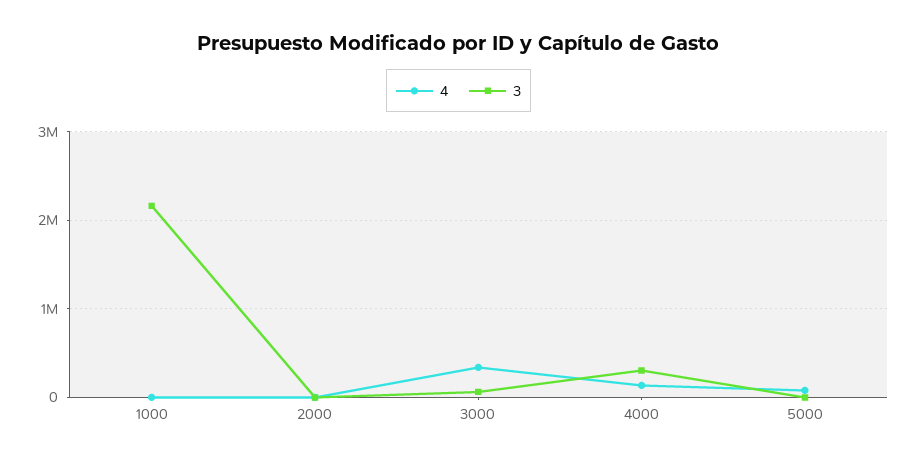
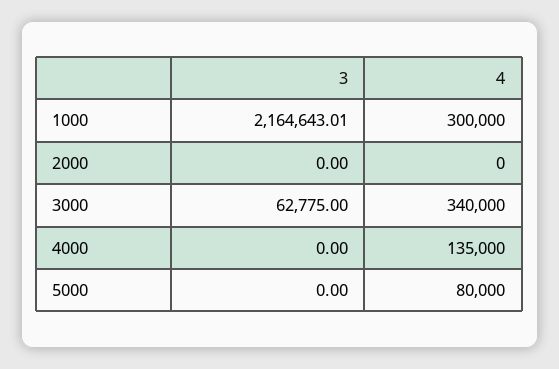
  {
    "4": {
-     "1000": 0,
+     "1000": 300000,
      "2000": 0,
      "3000": 340000,
      "4000": 135000,
      "5000": 80000
    },
    "3": {
      "1000": 2164643.01,
      "2000": 0,
      "3000": 62775,
-     "4000": 300000,
+     "4000": 0,
      "5000": 0
    }
  }

